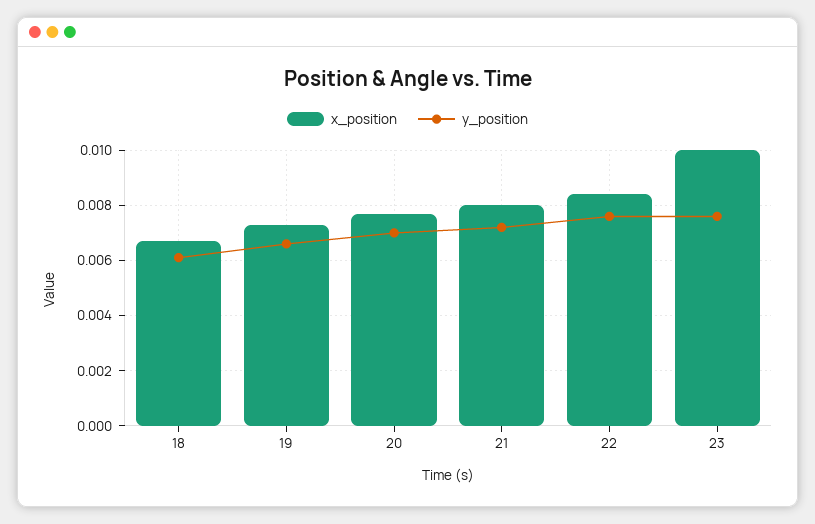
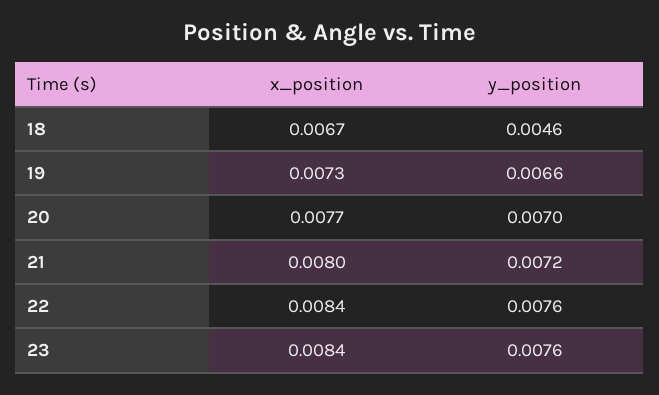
  {
    "x_position": {
      "18": 0.0067,
      "19": 0.0073,
      "20": 0.0077,
      "21": 0.008,
      "22": 0.0084,
-     "23": 0.01
+     "23": 0.0084
    },
    "y_position": {
-     "18": 0.006,
+     "18": 0.0046,
      "19": 0.0066,
      "20": 0.007,
      "21": 0.0072,
      "22": 0.0076,
      "23": 0.0076
    }
  }

